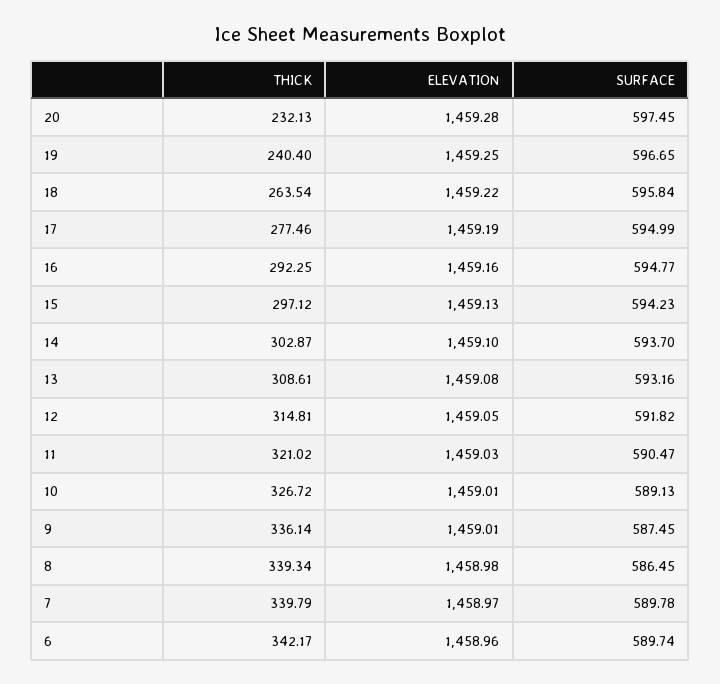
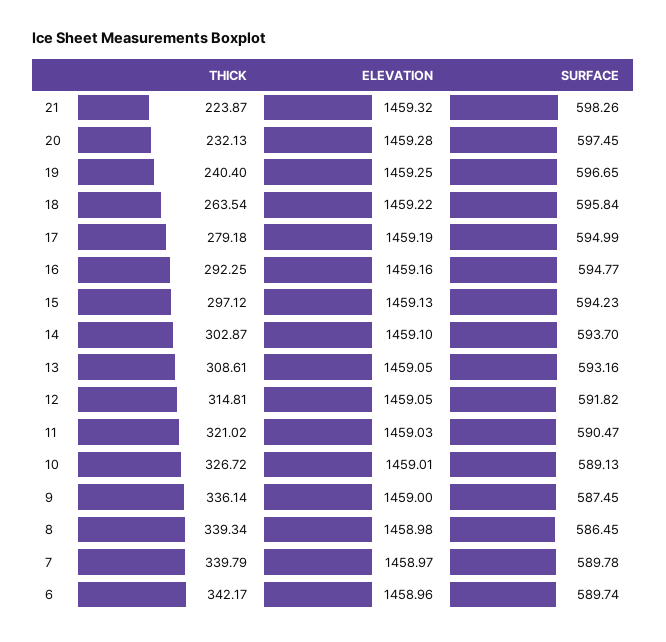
  {
    "THICK": {
      "20": 232.13,
      "19": 240.4,
      "18": 263.54,
-     "17": 277.46,
+     "17": 279.18,
      "16": 292.25,
      "15": 297.12,
      "14": 302.87,
      "13": 308.61,
      "12": 314.81,
      "11": 321.02,
      "10": 326.72,
      "9": 336.14,
      "8": 339.34,
      "7": 339.79,
-     "6": 342.17
+     "6": 342.17,
+     "21": 223.87
    },
    "ELEVATION": {
      "20": 1459.28,
      "19": 1459.25,
      "18": 1459.22,
      "17": 1459.19,
      "16": 1459.16,
      "15": 1459.13,
      "14": 1459.1,
-     "13": 1459.08,
+     "13": 1459.05,
      "12": 1459.05,
      "11": 1459.03,
      "10": 1459.01,
-     "9": 1459.01,
+     "9": 1459,
      "8": 1458.98,
      "7": 1458.97,
-     "6": 1458.96
+     "6": 1458.96,
+     "21": 1459.32
    },
    "SURFACE": {
      "20": 597.45,
      "19": 596.65,
      "18": 595.84,
      "17": 594.99,
      "16": 594.77,
      "15": 594.23,
      "14": 593.7,
      "13": 593.16,
      "12": 591.82,
      "11": 590.47,
      "10": 589.13,
      "9": 587.45,
      "8": 586.45,
      "7": 589.78,
-     "6": 589.74
+     "6": 589.74,
+     "21": 598.26
    }
  }

